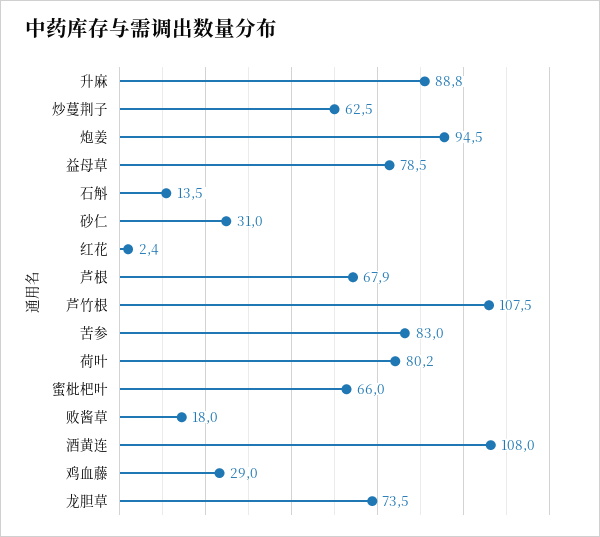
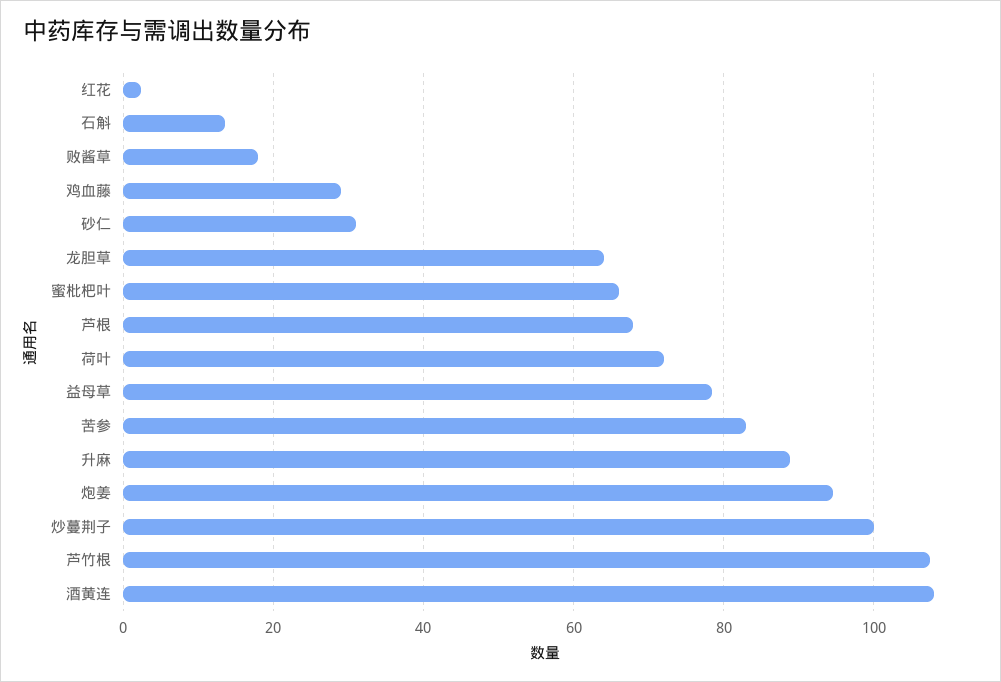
  {
    "升麻": 88.8,
-   "炒蔓荆子": 62.5,
+   "炒蔓荆子": 100,
    "炮姜": 94.5,
    "益母草": 78.5,
    "石斛": 13.5,
    "砂仁": 31,
    "红花": 2.4,
    "芦根": 67.9,
    "芦竹根": 107.5,
    "苦参": 83,
-   "荷叶": 80.2,
+   "荷叶": 72,
    "蜜枇杷叶": 66,
    "败酱草": 18,
    "酒黄连": 108,
    "鸡血藤": 29,
-   "龙胆草": 73.5
+   "龙胆草": 64
  }

